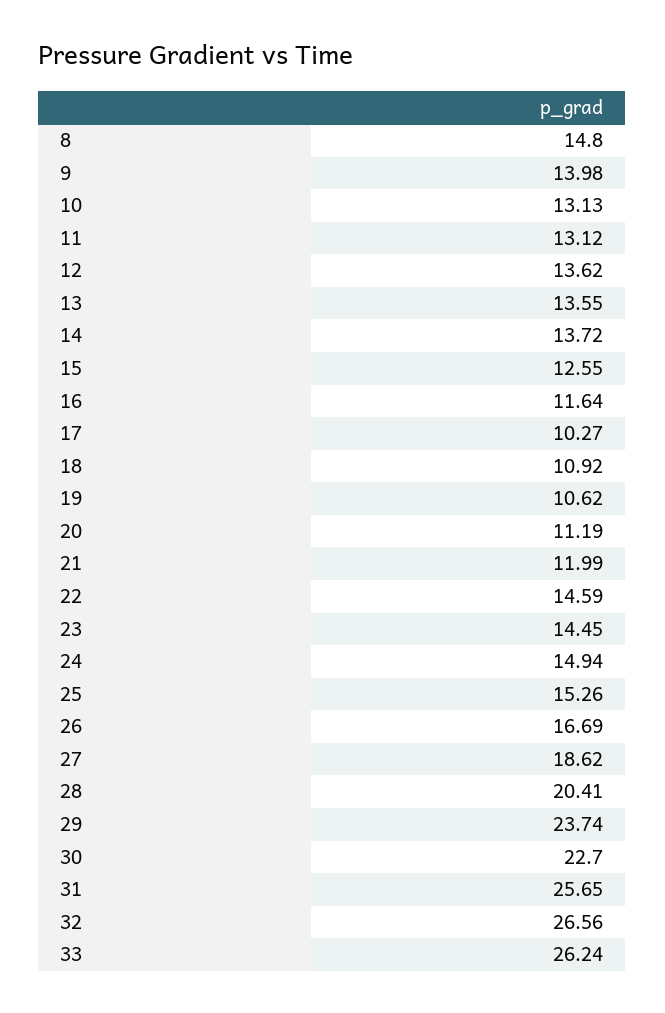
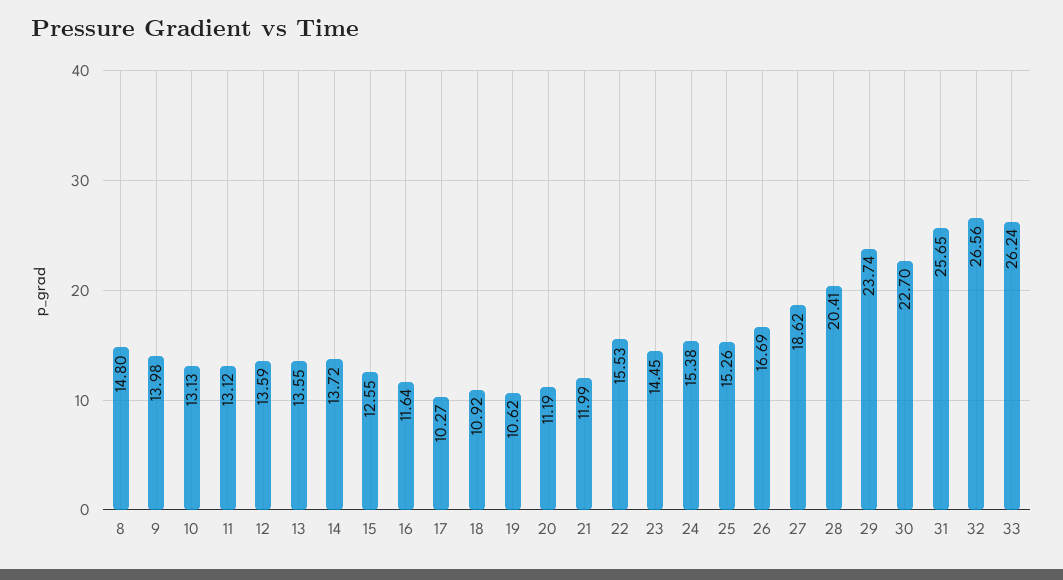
  {
    "8": 14.8,
    "9": 13.98,
    "10": 13.13,
    "11": 13.12,
-   "12": 13.62,
+   "12": 13.59,
    "13": 13.55,
    "14": 13.72,
    "15": 12.55,
    "16": 11.64,
    "17": 10.27,
    "18": 10.92,
    "19": 10.62,
    "20": 11.19,
    "21": 11.99,
-   "22": 14.59,
+   "22": 15.53,
    "23": 14.45,
-   "24": 14.94,
+   "24": 15.38,
    "25": 15.26,
    "26": 16.69,
    "27": 18.62,
    "28": 20.41,
    "29": 23.74,
    "30": 22.7,
    "31": 25.65,
    "32": 26.56,
    "33": 26.24
  }

